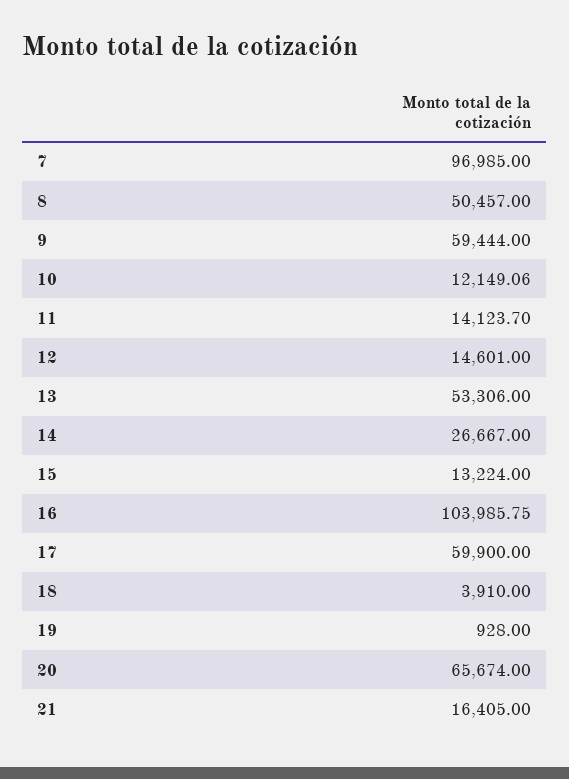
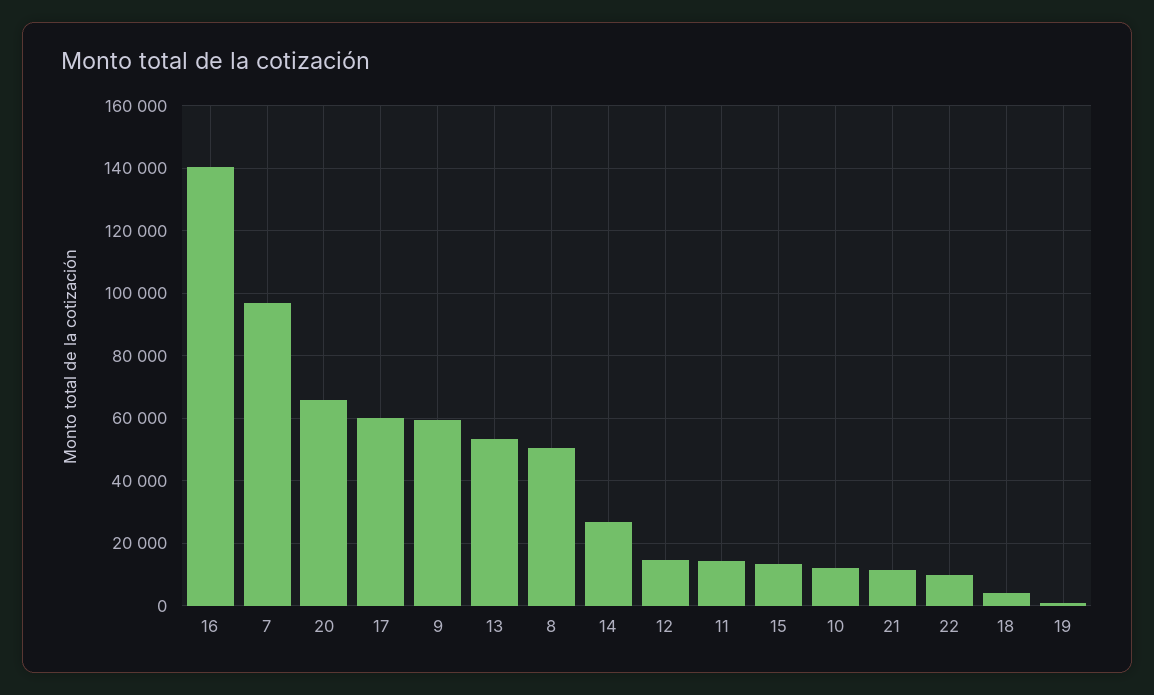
  {
    "7": 96985,
    "8": 50457,
    "9": 59444,
    "10": 12149.06,
    "11": 14123.7,
    "12": 14601,
    "13": 53306,
    "14": 26667,
    "15": 13224,
-   "16": 103985.75,
+   "16": 140000,
    "17": 59900,
    "18": 3910,
    "19": 928,
    "20": 65674,
-   "21": 16405
+   "21": 12000,
+   "22": 10000
  }

